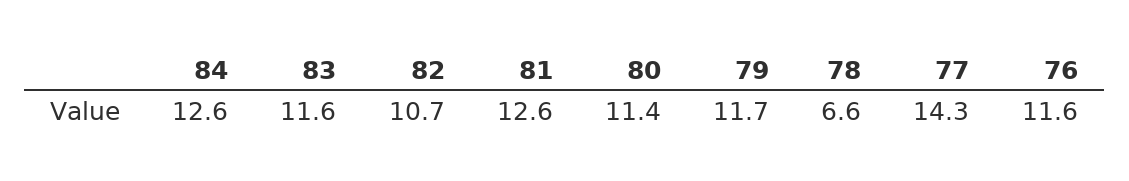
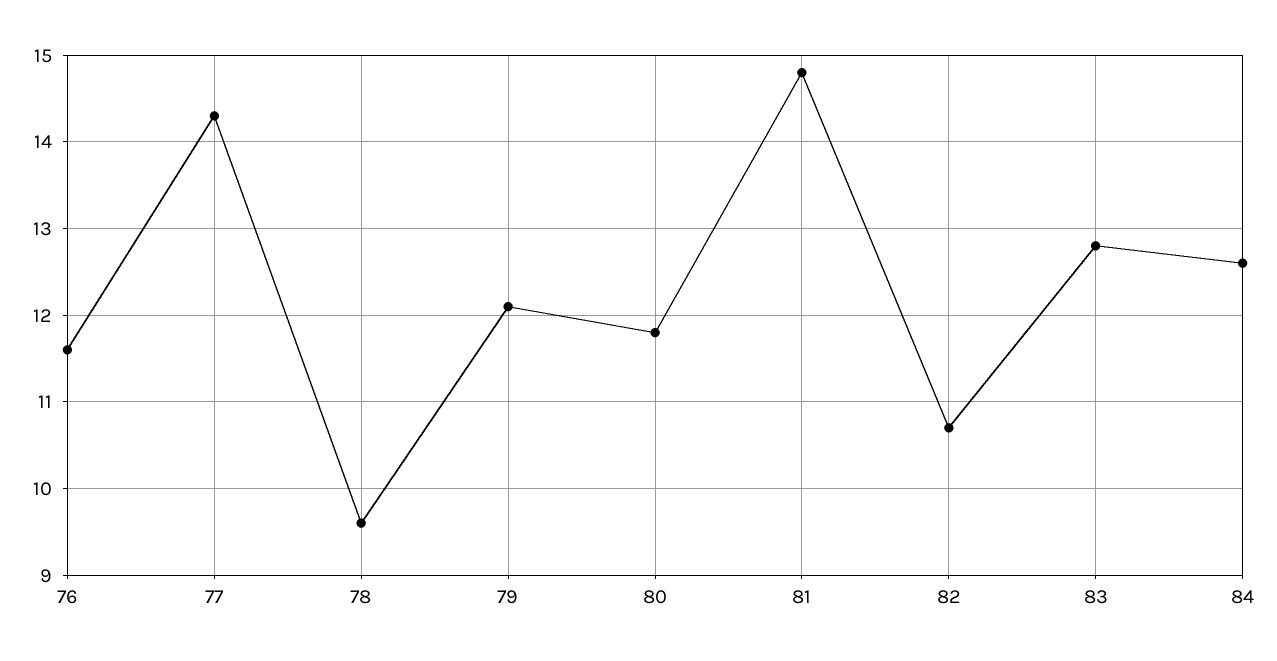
  {
    "84": 12.6,
-   "83": 11.6,
+   "83": 12.8,
    "82": 10.7,
-   "81": 12.6,
+   "81": 14.8,
-   "80": 11.4,
+   "80": 11.8,
-   "79": 11.7,
+   "79": 12.1,
-   "78": 6.6,
+   "78": 9.6,
    "77": 14.3,
    "76": 11.6
  }

